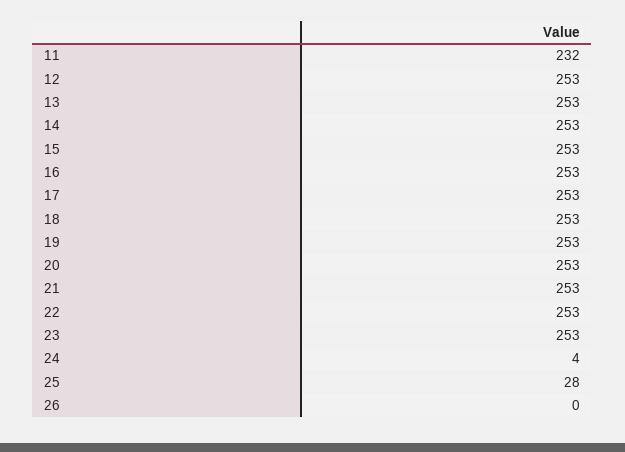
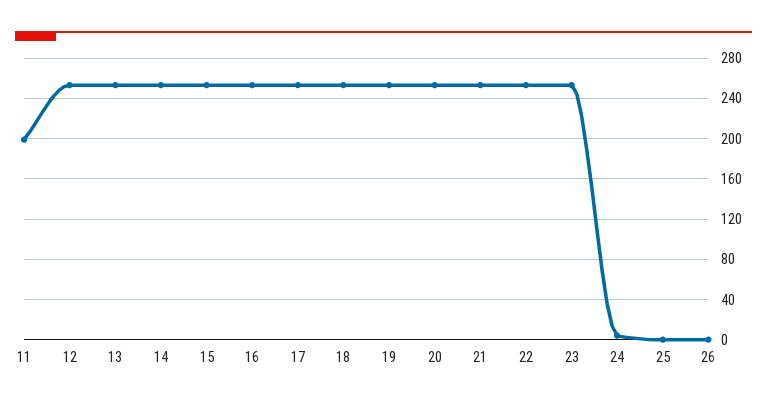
  {
-   "11": 232,
+   "11": 200,
    "12": 253,
    "13": 253,
    "14": 253,
    "15": 253,
    "16": 253,
    "17": 253,
    "18": 253,
    "19": 253,
    "20": 253,
    "21": 253,
    "22": 253,
    "23": 253,
    "24": 4,
-   "25": 28,
+   "25": 0,
    "26": 0
  }

